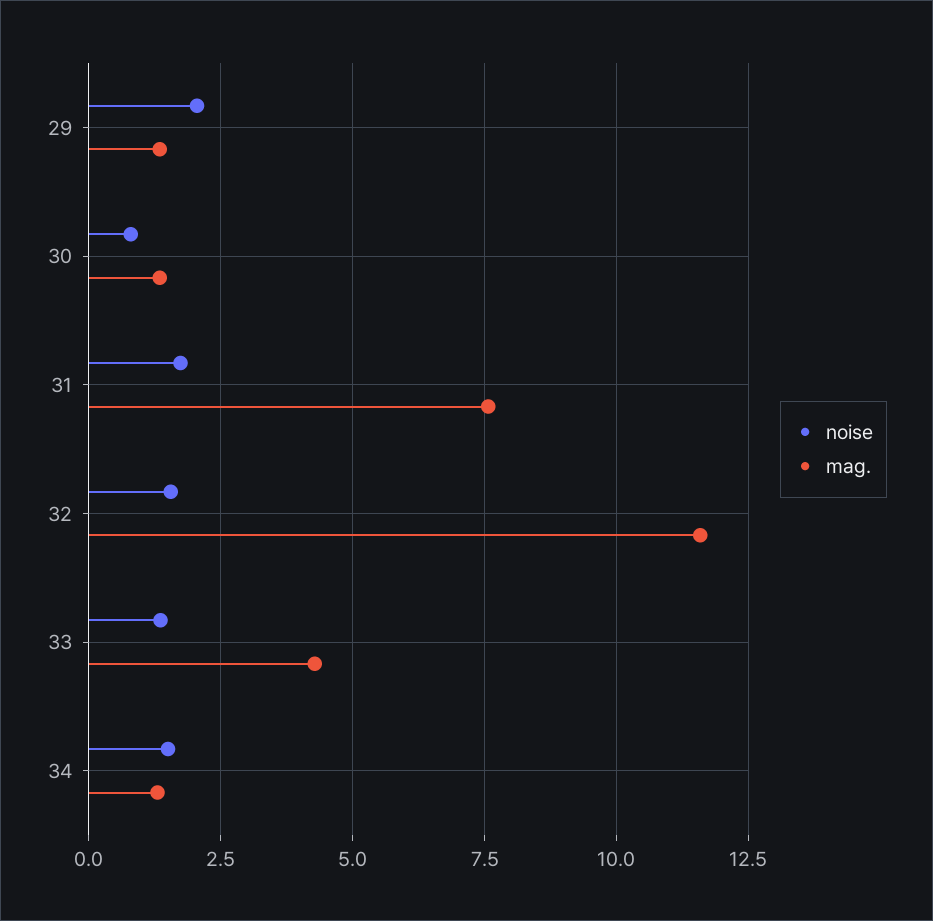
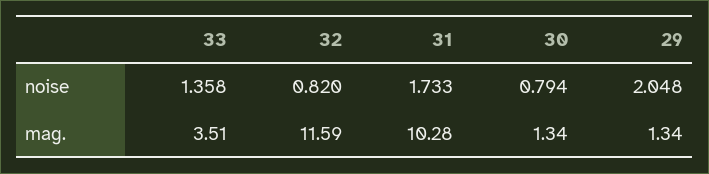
  {
    "noise": {
      "29": 2.048,
      "30": 0.794,
      "31": 1.733,
-     "32": 1.5,
+     "32": 0.82,
-     "33": 1.358,
+     "33": 1.358
-     "34": 1.5
    },
    "mag.": {
      "29": 1.34,
      "30": 1.34,
-     "31": 7.5,
+     "31": 10.28,
      "32": 11.59,
-     "33": 4.25,
+     "33": 3.51
-     "34": 1.25
    }
  }

